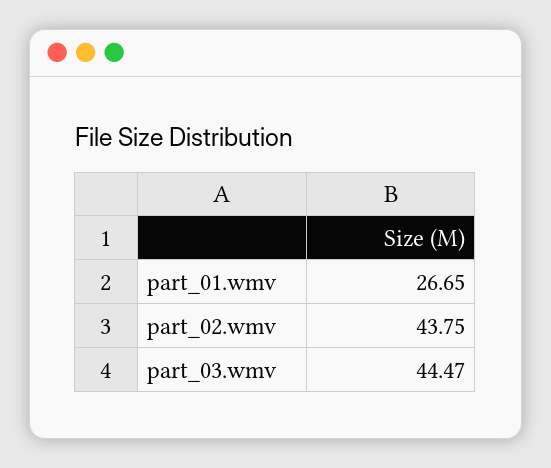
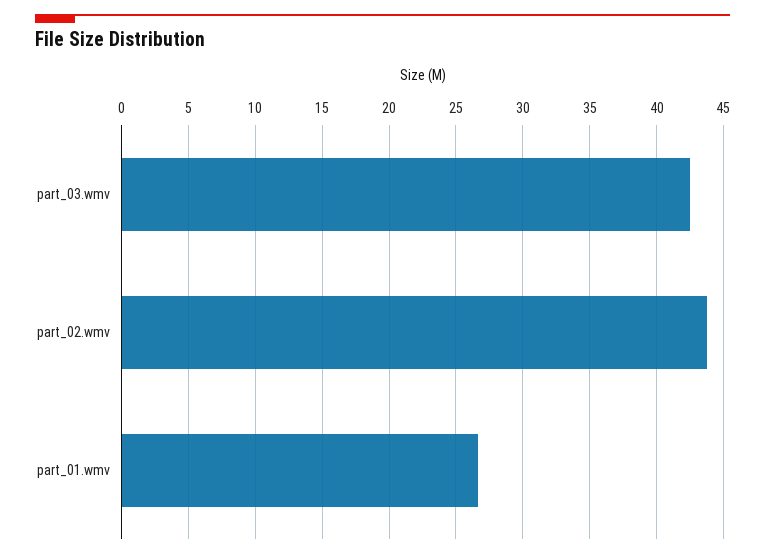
  {
    "part_01.wmv": 26.65,
    "part_02.wmv": 43.75,
-   "part_03.wmv": 44.47
+   "part_03.wmv": 42.5
  }

